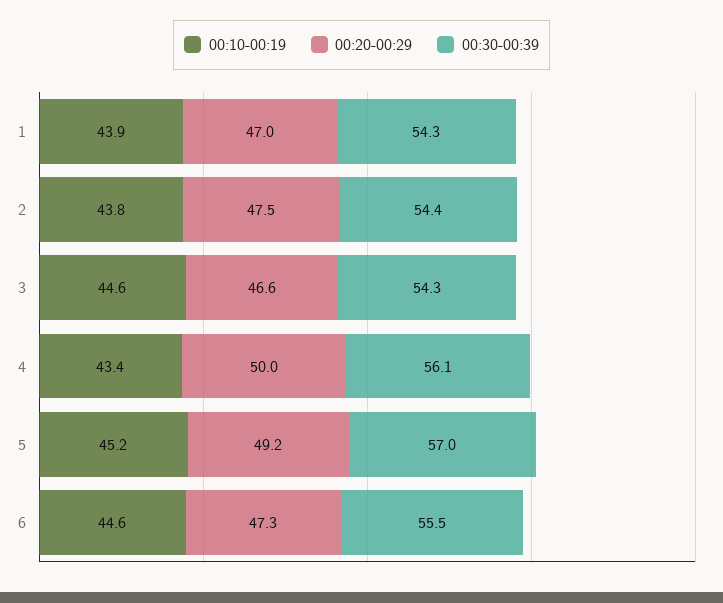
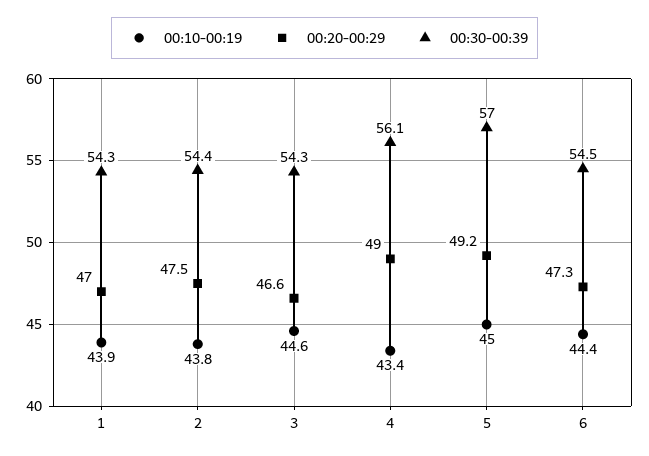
  {
    "00:10-00:19": {
      "1": 43.9,
      "2": 43.8,
      "3": 44.6,
      "4": 43.4,
-     "5": 45.2,
+     "5": 45,
-     "6": 44.6
+     "6": 44.4
    },
    "00:20-00:29": {
      "1": 47,
      "2": 47.5,
      "3": 46.6,
-     "4": 50,
+     "4": 49,
      "5": 49.2,
      "6": 47.3
    },
    "00:30-00:39": {
      "1": 54.3,
      "2": 54.4,
      "3": 54.3,
      "4": 56.1,
      "5": 57,
-     "6": 55.5
+     "6": 54.5
    }
  }

